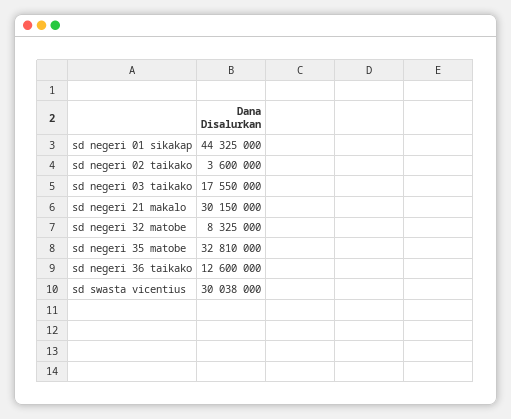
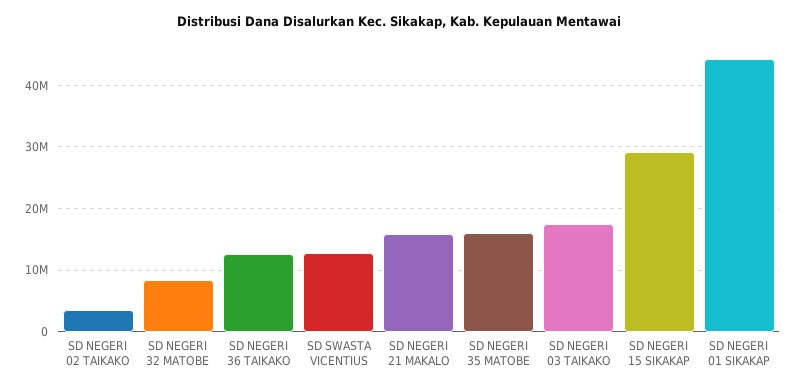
  {
    "sd negeri 01 sikakap": 44325000,
    "sd negeri 02 taikako": 3600000,
    "sd negeri 03 taikako": 17550000,
-   "sd negeri 21 makalo": 30150000,
+   "sd negeri 21 makalo": 16000000,
    "sd negeri 32 matobe": 8325000,
-   "sd negeri 35 matobe": 32810000,
+   "sd negeri 35 matobe": 16000000,
    "sd negeri 36 taikako": 12600000,
-   "sd swasta vicentius": 30038000
+   "sd swasta vicentius": 13000000,
+   "SD NEGERI 15 SIKAKAP": 29000000
  }

